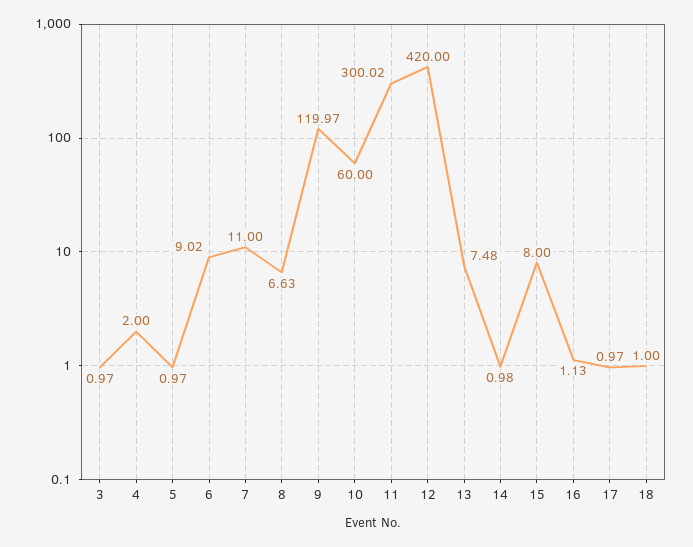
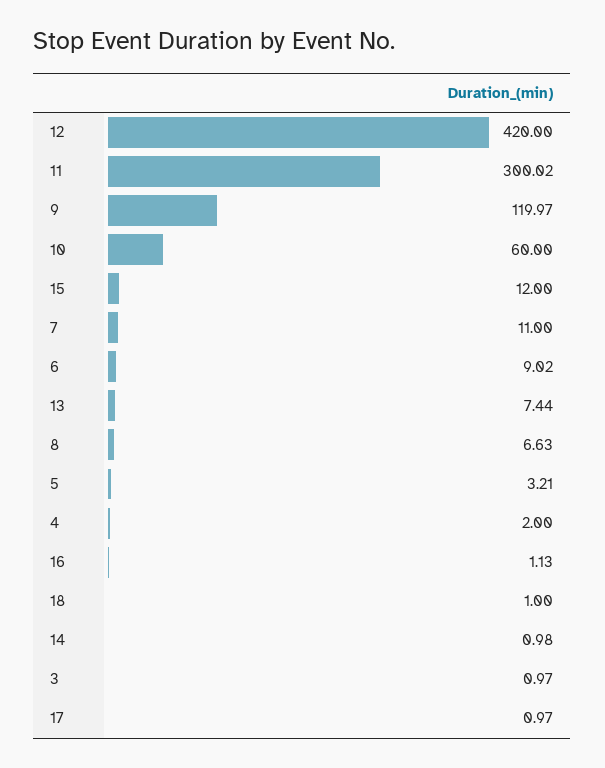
  {
    "3": 0.97,
    "4": 2,
-   "5": 0.97,
+   "5": 3.21,
    "6": 9.02,
    "7": 11,
    "8": 6.63,
    "9": 119.97,
    "10": 60,
    "11": 300.02,
    "12": 420,
-   "13": 7.48,
+   "13": 7.44,
    "14": 0.98,
-   "15": 8,
+   "15": 12,
    "16": 1.13,
    "17": 0.97,
    "18": 1
  }

